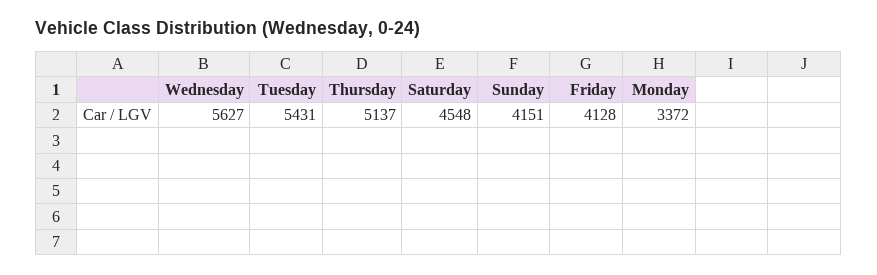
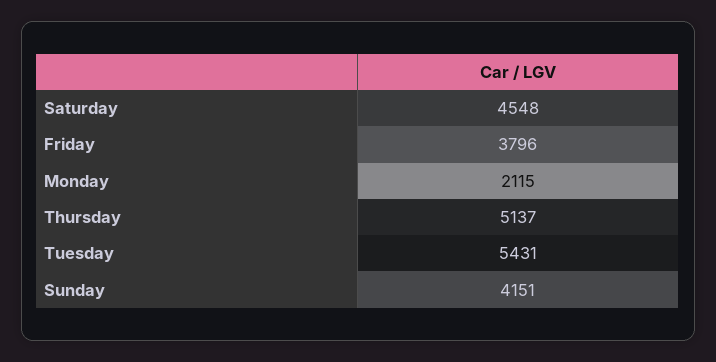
  {
-   "Wednesday": 5627,
    "Tuesday": 5431,
    "Thursday": 5137,
    "Saturday": 4548,
    "Sunday": 4151,
-   "Friday": 4128,
+   "Friday": 3796,
-   "Monday": 3372
+   "Monday": 2115
  }

